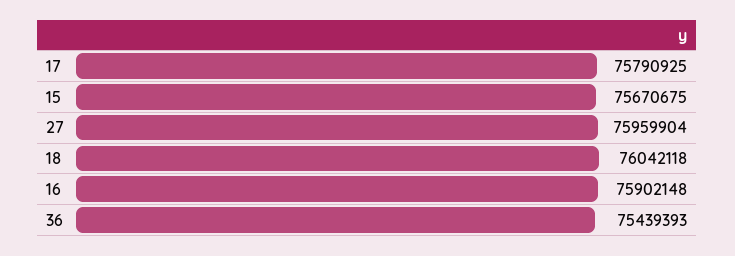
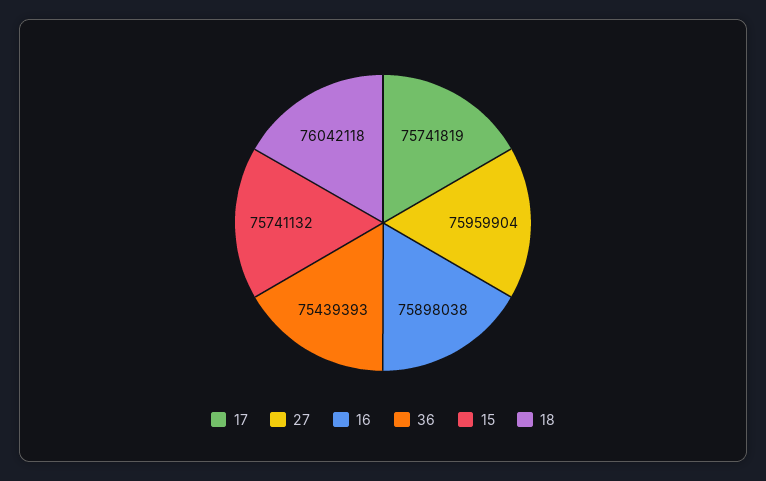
  {
-   "17": 75790925,
+   "17": 75741819,
-   "15": 75670675,
+   "15": 75741132,
    "27": 75959904,
    "18": 76042118,
-   "16": 75902148,
+   "16": 75898038,
    "36": 75439393
  }

